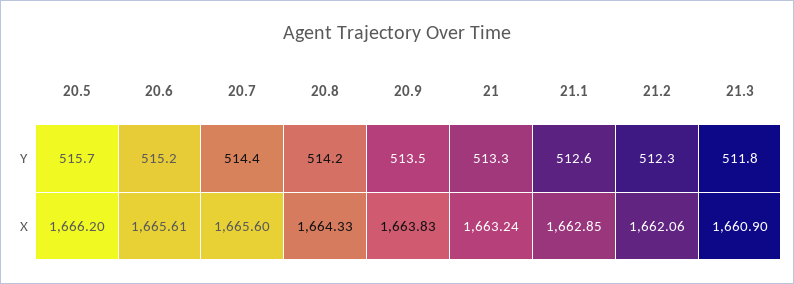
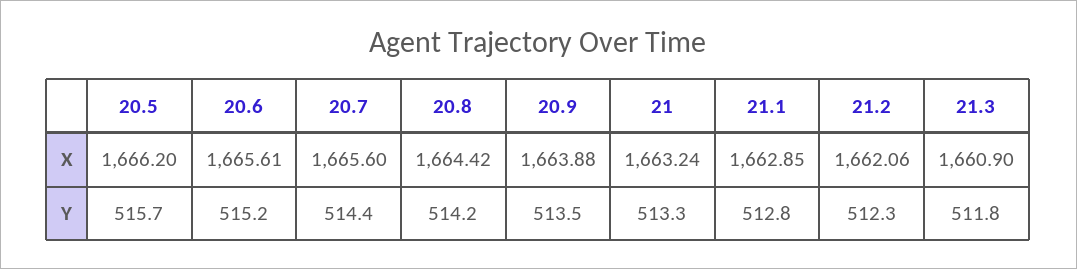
  {
    "20.5": {
      "Y": 515.7,
      "X": 1666.2
    },
    "20.6": {
      "Y": 515.2,
      "X": 1665.61
    },
    "20.7": {
      "Y": 514.4,
      "X": 1665.6
    },
    "20.8": {
      "Y": 514.2,
-     "X": 1664.33
+     "X": 1664.42
    },
    "20.9": {
      "Y": 513.5,
-     "X": 1663.83
+     "X": 1663.88
    },
    "21": {
      "Y": 513.3,
      "X": 1663.24
    },
    "21.1": {
-     "Y": 512.6,
+     "Y": 512.8,
      "X": 1662.85
    },
    "21.2": {
      "Y": 512.3,
      "X": 1662.06
    },
    "21.3": {
      "Y": 511.8,
      "X": 1660.9
    }
  }

